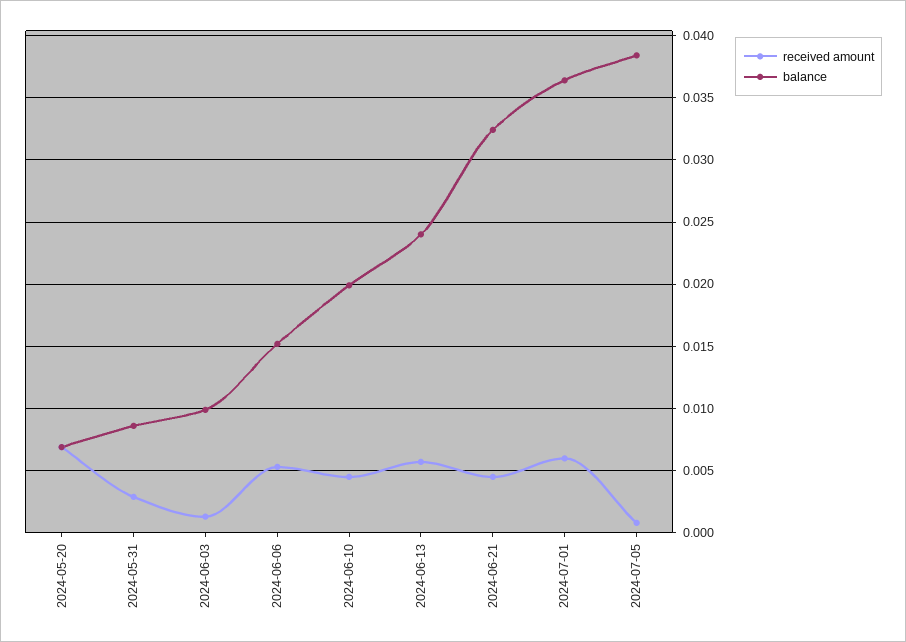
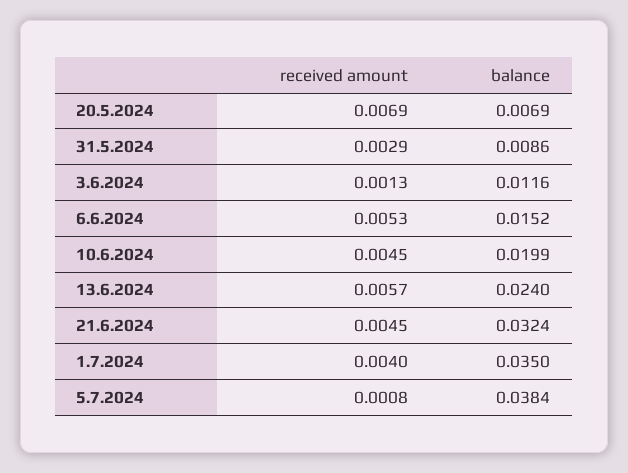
  {
    "received amount": {
      "2024-05-20": 0.0069,
      "2024-05-31": 0.0029,
      "2024-06-03": 0.0013,
      "2024-06-06": 0.0053,
      "2024-06-10": 0.0045,
      "2024-06-13": 0.0057,
      "2024-06-21": 0.0045,
-     "2024-07-01": 0.006,
+     "2024-07-01": 0.004,
      "2024-07-05": 0.0008
    },
    "balance": {
      "2024-05-20": 0.0069,
      "2024-05-31": 0.0086,
-     "2024-06-03": 0.01,
+     "2024-06-03": 0.0116,
      "2024-06-06": 0.0152,
      "2024-06-10": 0.0199,
      "2024-06-13": 0.024,
      "2024-06-21": 0.0324,
-     "2024-07-01": 0.0365,
+     "2024-07-01": 0.035,
      "2024-07-05": 0.0384
    }
  }

